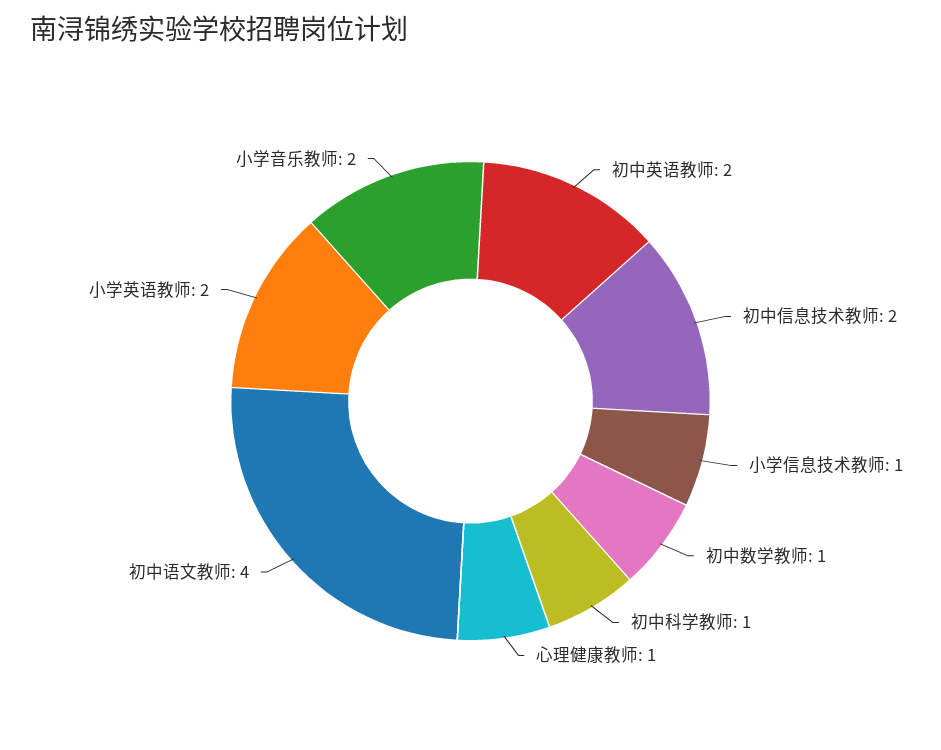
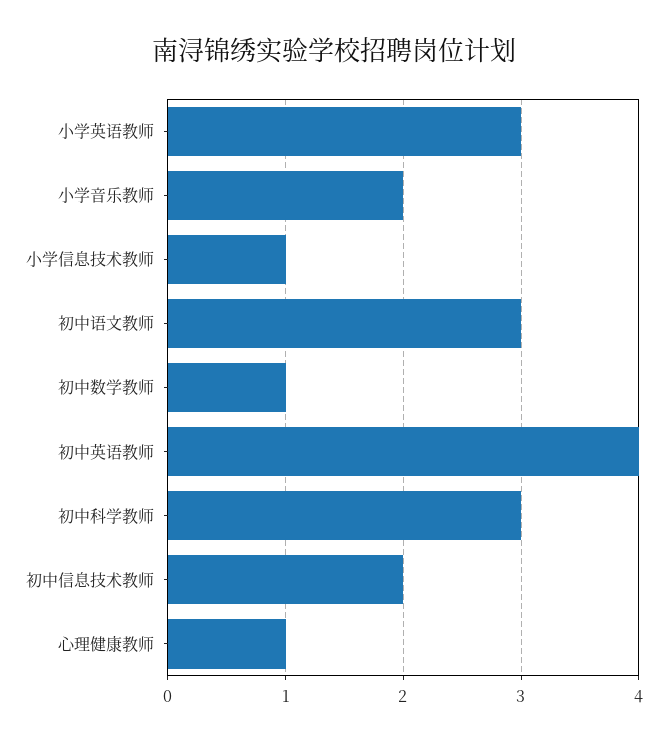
  {
-   "初中英语教师": 2,
+   "初中英语教师": 4,
    "初中信息技术教师": 2,
    "小学信息技术教师": 1,
    "初中数学教师": 1,
-   "初中科学教师": 1,
+   "初中科学教师": 3,
    "心理健康教师": 1,
-   "初中语文教师": 4,
+   "初中语文教师": 3,
-   "小学英语教师": 2,
+   "小学英语教师": 3,
    "小学音乐教师": 2
  }

